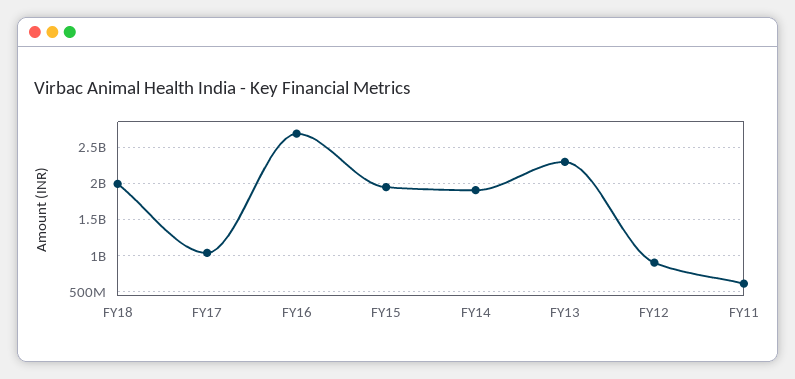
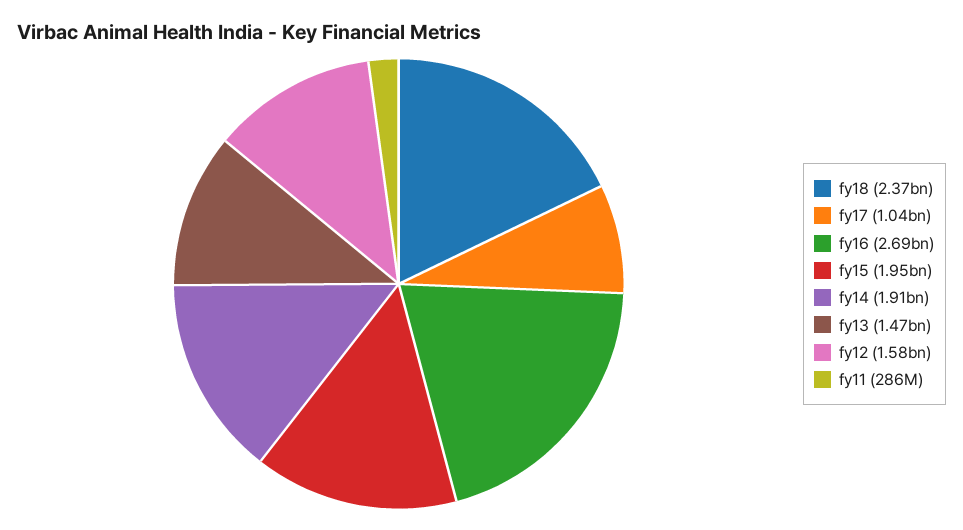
  {
-   "FY18": 2000000000,
+   "FY18": 2370000000,
    "FY17": 1040000000,
    "FY16": 2690000000,
    "FY15": 1950000000,
    "FY14": 1910000000,
-   "FY13": 2300000000,
+   "FY13": 1470000000,
-   "FY12": 900000000,
+   "FY12": 1580000000,
-   "FY11": 600000000
+   "FY11": 286000000
  }

